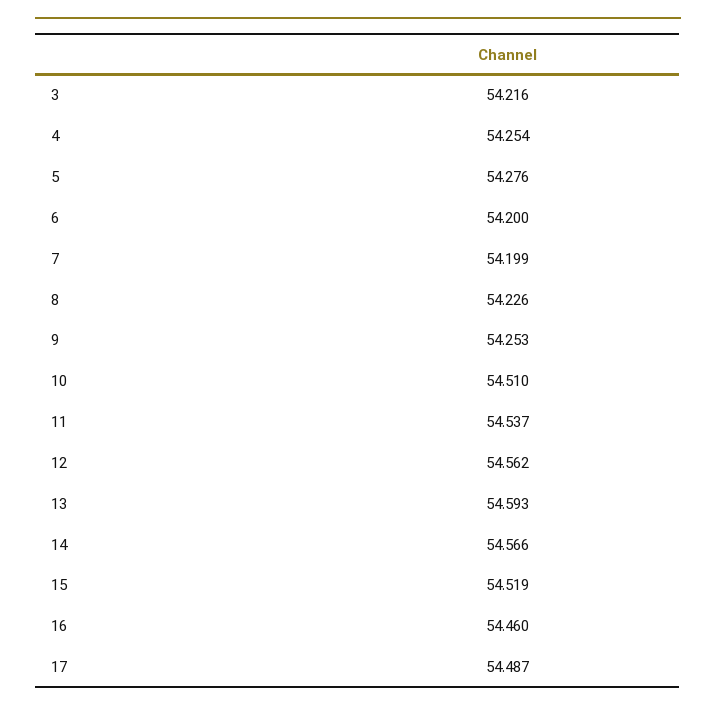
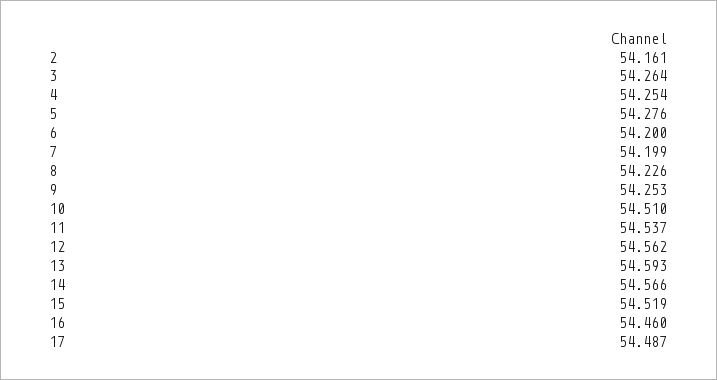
  {
-   "3": 54.216,
+   "3": 54.264,
    "4": 54.254,
    "5": 54.276,
    "6": 54.2,
    "7": 54.199,
    "8": 54.226,
    "9": 54.253,
    "10": 54.51,
    "11": 54.537,
    "12": 54.562,
    "13": 54.593,
    "14": 54.566,
    "15": 54.519,
    "16": 54.46,
-   "17": 54.487
+   "17": 54.487,
+   "2": 54.161
  }

